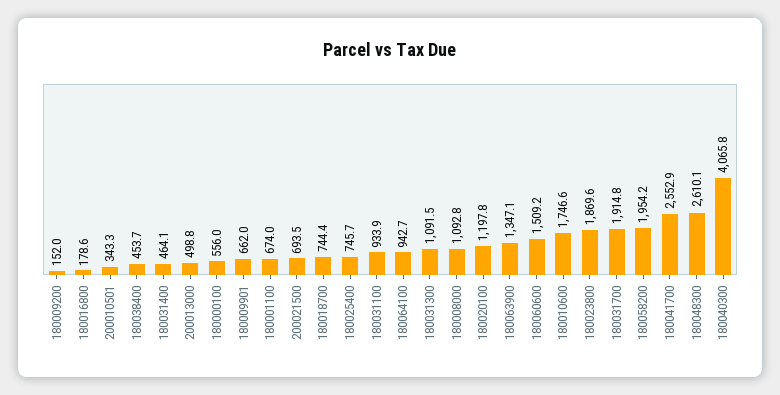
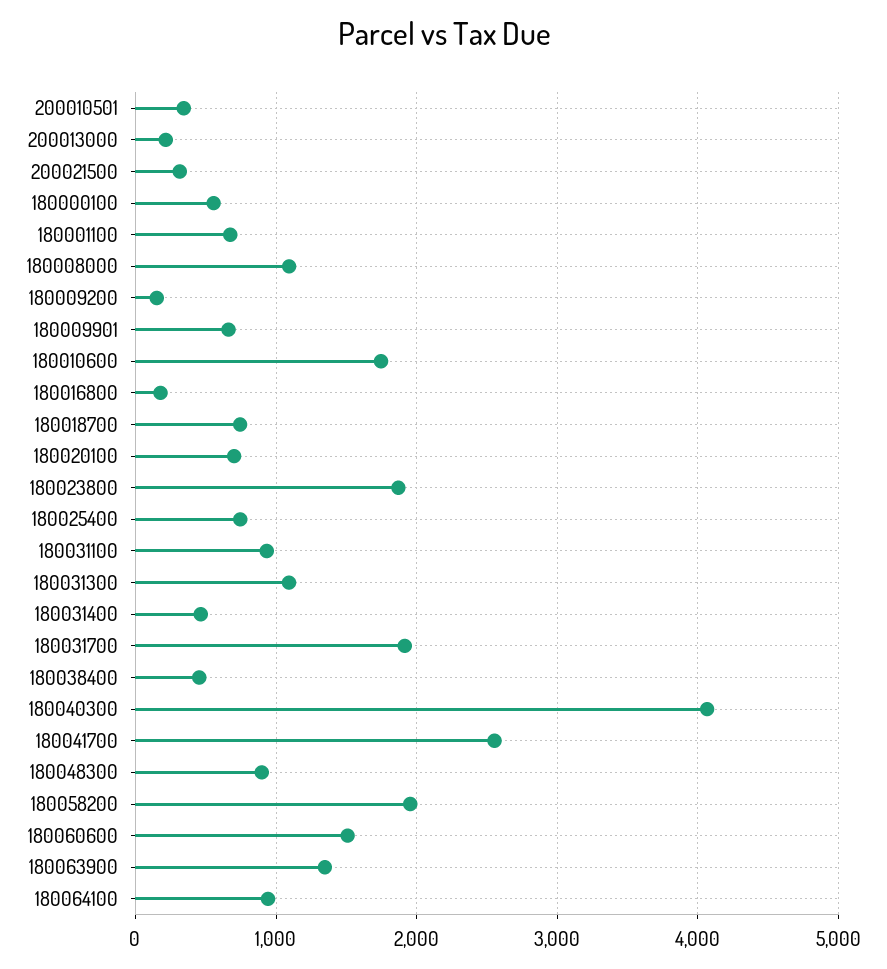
  {
    "180009200": 152,
    "180016800": 178.6,
    "200010501": 343.3,
    "180038400": 453.7,
    "180031400": 464.1,
-   "200013000": 498.8,
+   "200013000": 200,
    "180000100": 556,
    "180009901": 662,
    "180001100": 674,
-   "200021500": 693.5,
+   "200021500": 300,
    "180018700": 744.4,
    "180025400": 745.7,
    "180031100": 933.9,
    "180064100": 942.7,
    "180031300": 1091.5,
    "180008000": 1092.8,
-   "180020100": 1197.8,
+   "180020100": 700,
    "180063900": 1347.1,
    "180060600": 1509.2,
    "180010600": 1746.6,
    "180023800": 1869.6,
    "180031700": 1914.8,
    "180058200": 1954.2,
    "180041700": 2552.9,
-   "180048300": 2610.1,
+   "180048300": 900,
    "180040300": 4065.8
  }

